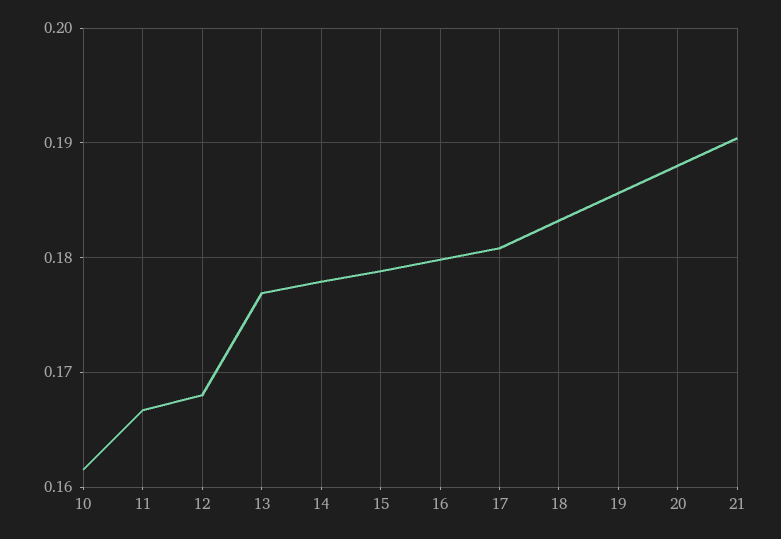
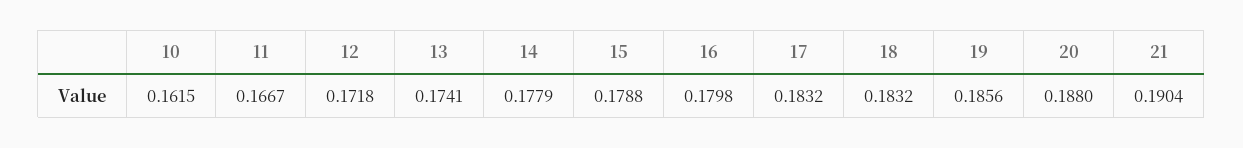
  {
    "10": 0.1615,
    "11": 0.1667,
-   "12": 0.168,
+   "12": 0.1718,
-   "13": 0.177,
+   "13": 0.1741,
    "14": 0.1779,
    "15": 0.1788,
    "16": 0.1798,
-   "17": 0.181,
+   "17": 0.1832,
    "18": 0.1832,
    "19": 0.1856,
    "20": 0.188,
    "21": 0.1904
  }

